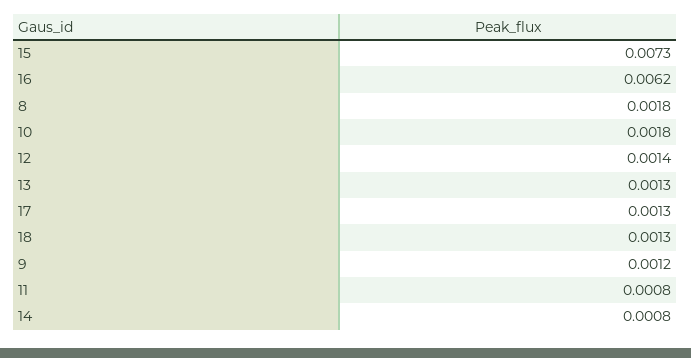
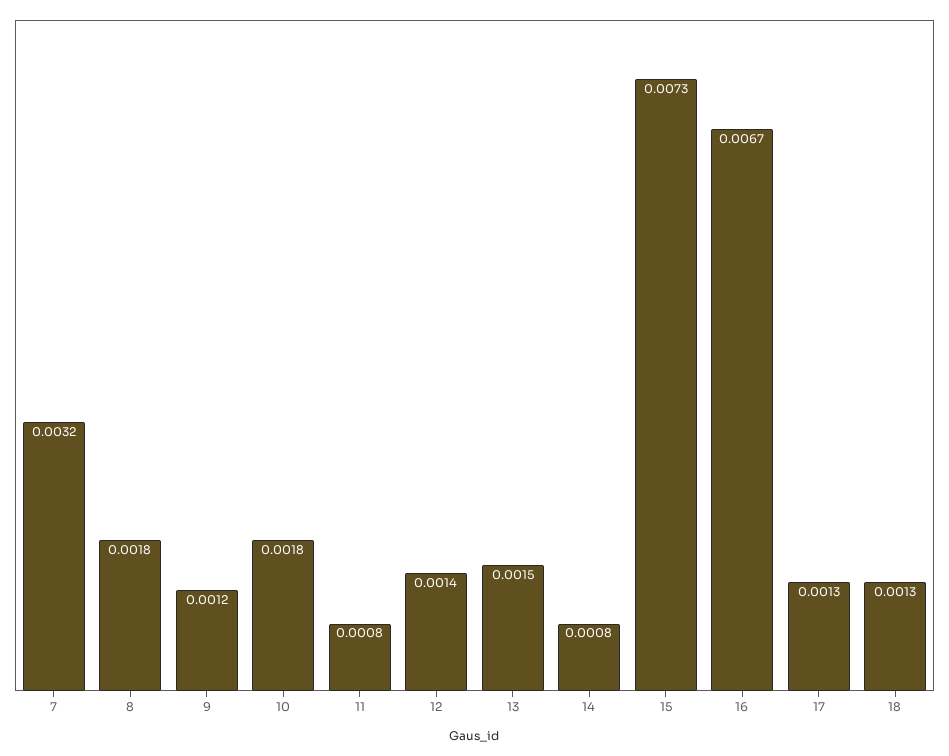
  {
    "15": 0.0073,
-   "16": 0.0062,
+   "16": 0.0067,
    "8": 0.0018,
    "10": 0.0018,
    "12": 0.0014,
-   "13": 0.0013,
+   "13": 0.0015,
    "17": 0.0013,
    "18": 0.0013,
    "9": 0.0012,
    "11": 0.0008,
-   "14": 0.0008
+   "14": 0.0008,
+   "7": 0.0032
  }

